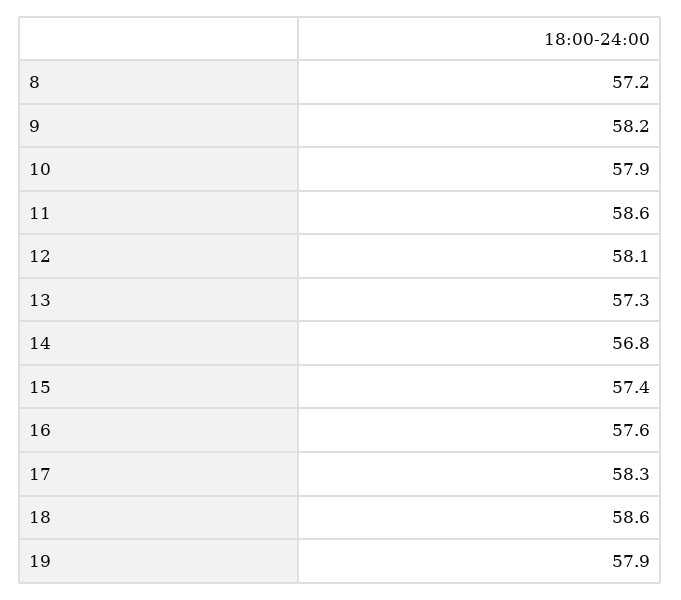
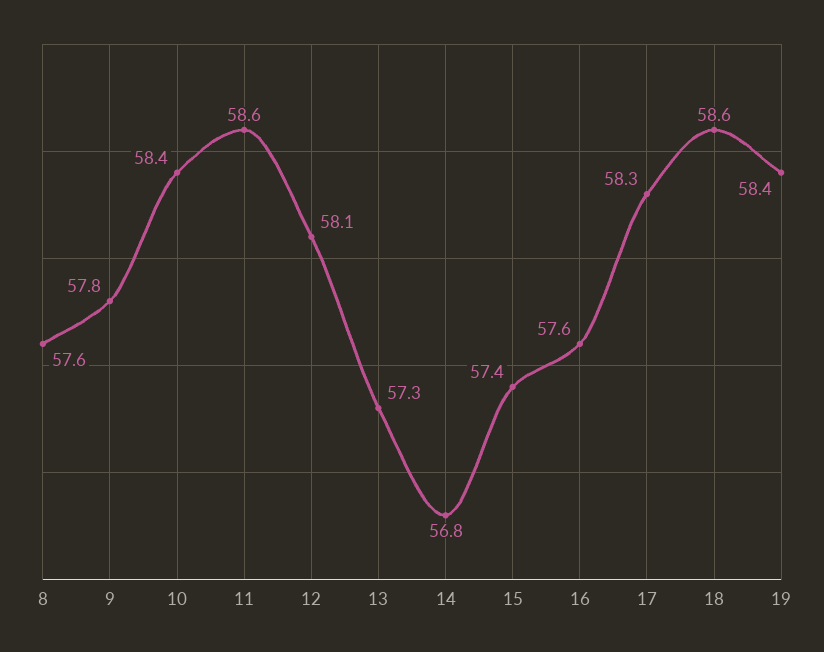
  {
-   "8": 57.2,
+   "8": 57.6,
-   "9": 58.2,
+   "9": 57.8,
-   "10": 57.9,
+   "10": 58.4,
    "11": 58.6,
    "12": 58.1,
    "13": 57.3,
    "14": 56.8,
    "15": 57.4,
    "16": 57.6,
    "17": 58.3,
    "18": 58.6,
-   "19": 57.9
+   "19": 58.4
  }

